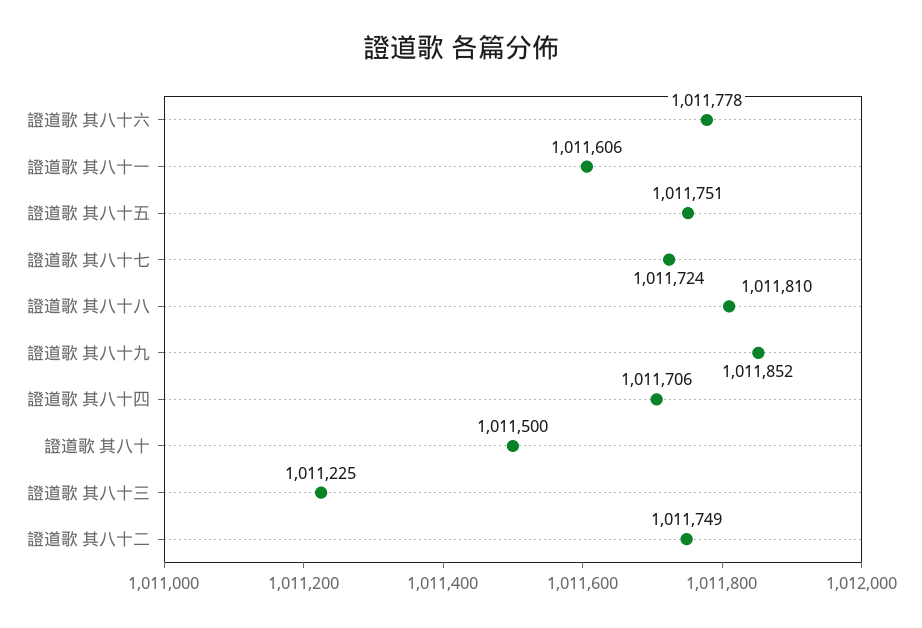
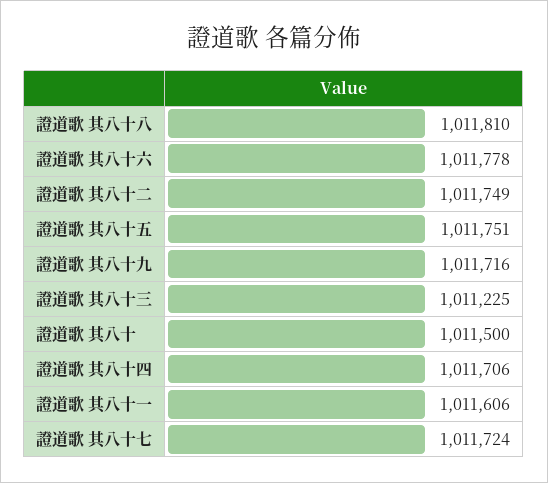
  {
    "證道歌 其八十六": 1011778,
    "證道歌 其八十一": 1011606,
    "證道歌 其八十五": 1011751,
    "證道歌 其八十七": 1011724,
    "證道歌 其八十八": 1011810,
-   "證道歌 其八十九": 1011852,
+   "證道歌 其八十九": 1011716,
    "證道歌 其八十四": 1011706,
    "證道歌 其八十": 1011500,
    "證道歌 其八十三": 1011225,
    "證道歌 其八十二": 1011749
  }

